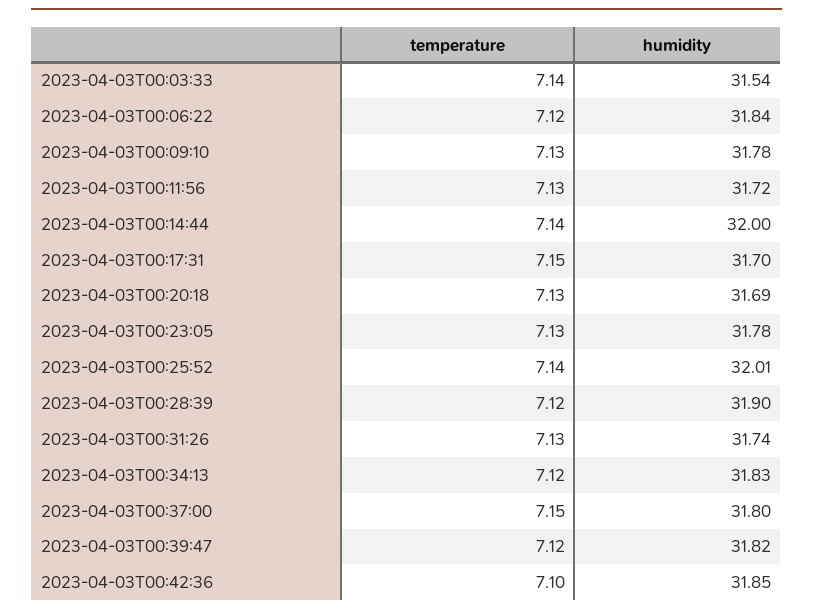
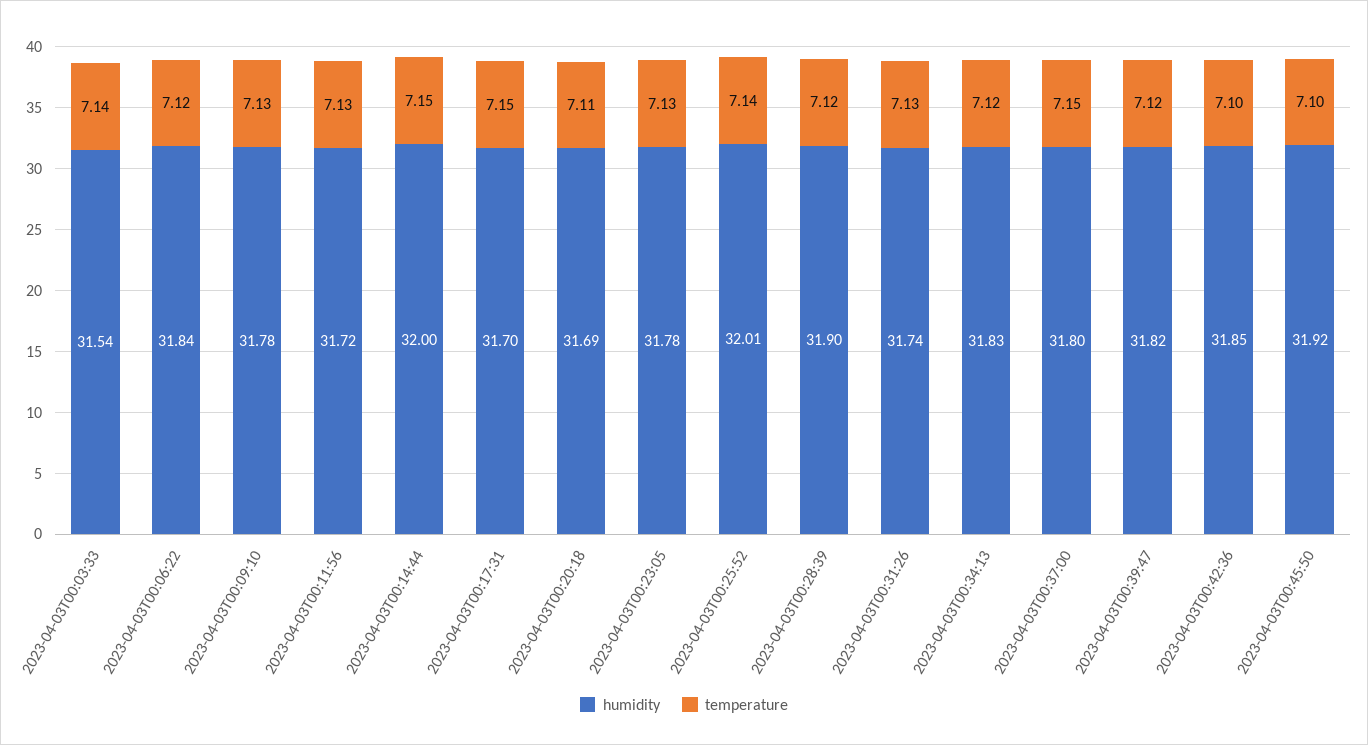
  {
    "temperature": {
      "2023-04-03T00:03:33": 7.14,
      "2023-04-03T00:06:22": 7.12,
      "2023-04-03T00:09:10": 7.13,
      "2023-04-03T00:11:56": 7.13,
-     "2023-04-03T00:14:44": 7.14,
+     "2023-04-03T00:14:44": 7.15,
      "2023-04-03T00:17:31": 7.15,
-     "2023-04-03T00:20:18": 7.13,
+     "2023-04-03T00:20:18": 7.11,
      "2023-04-03T00:23:05": 7.13,
      "2023-04-03T00:25:52": 7.14,
      "2023-04-03T00:28:39": 7.12,
      "2023-04-03T00:31:26": 7.13,
      "2023-04-03T00:34:13": 7.12,
      "2023-04-03T00:37:00": 7.15,
      "2023-04-03T00:39:47": 7.12,
-     "2023-04-03T00:42:36": 7.1
+     "2023-04-03T00:42:36": 7.1,
+     "2023-04-03T00:45:50": 7.1
    },
    "humidity": {
      "2023-04-03T00:03:33": 31.54,
      "2023-04-03T00:06:22": 31.84,
      "2023-04-03T00:09:10": 31.78,
      "2023-04-03T00:11:56": 31.72,
      "2023-04-03T00:14:44": 32,
      "2023-04-03T00:17:31": 31.7,
      "2023-04-03T00:20:18": 31.69,
      "2023-04-03T00:23:05": 31.78,
      "2023-04-03T00:25:52": 32.01,
      "2023-04-03T00:28:39": 31.9,
      "2023-04-03T00:31:26": 31.74,
      "2023-04-03T00:34:13": 31.83,
      "2023-04-03T00:37:00": 31.8,
      "2023-04-03T00:39:47": 31.82,
-     "2023-04-03T00:42:36": 31.85
+     "2023-04-03T00:42:36": 31.85,
+     "2023-04-03T00:45:50": 31.92
    }
  }

